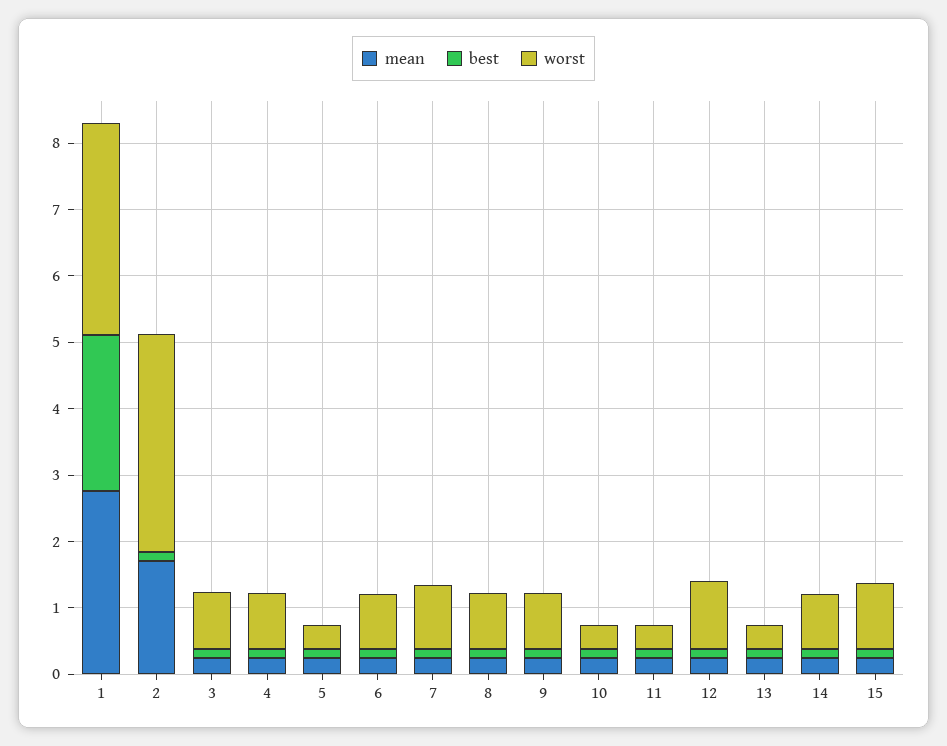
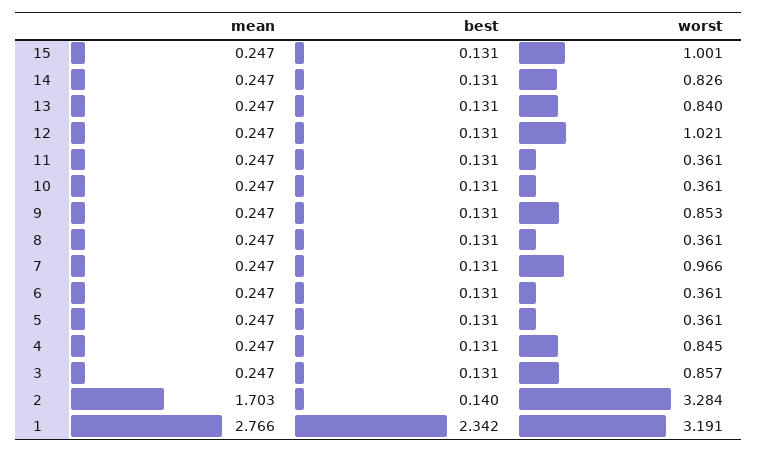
  {
    "mean": {
      "1": 2.766,
      "2": 1.703,
      "3": 0.247,
      "4": 0.247,
      "5": 0.247,
      "6": 0.247,
      "7": 0.247,
      "8": 0.247,
      "9": 0.247,
      "10": 0.247,
      "11": 0.247,
      "12": 0.247,
      "13": 0.247,
      "14": 0.247,
      "15": 0.247
    },
    "best": {
      "1": 2.342,
      "2": 0.14,
      "3": 0.131,
      "4": 0.131,
      "5": 0.131,
      "6": 0.131,
      "7": 0.131,
      "8": 0.131,
      "9": 0.131,
      "10": 0.131,
      "11": 0.131,
      "12": 0.131,
      "13": 0.131,
      "14": 0.131,
      "15": 0.131
    },
    "worst": {
      "1": 3.191,
      "2": 3.284,
      "3": 0.857,
      "4": 0.845,
      "5": 0.361,
-     "6": 0.8,
+     "6": 0.361,
      "7": 0.966,
-     "8": 0.8,
+     "8": 0.361,
      "9": 0.853,
      "10": 0.361,
      "11": 0.361,
      "12": 1.021,
-     "13": 0.4,
+     "13": 0.84,
      "14": 0.826,
      "15": 1.001
    }
  }

